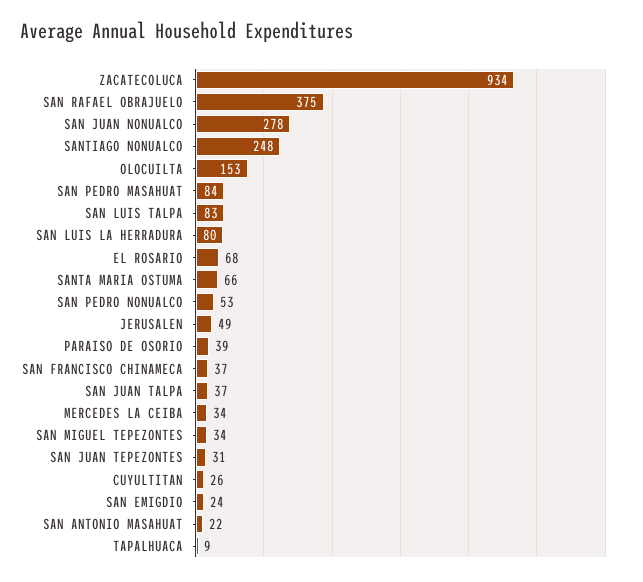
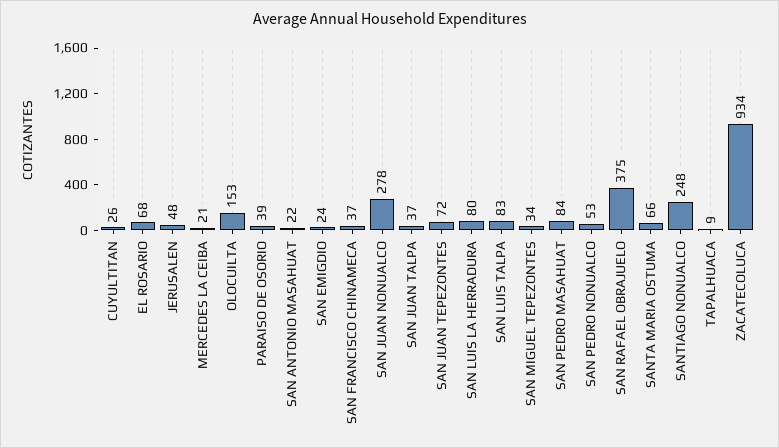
  {
    "ZACATECOLUCA": 934,
    "SAN RAFAEL OBRAJUELO": 375,
    "SAN JUAN NONUALCO": 278,
    "SANTIAGO NONUALCO": 248,
    "OLOCUILTA": 153,
    "SAN PEDRO MASAHUAT": 84,
    "SAN LUIS TALPA": 83,
    "SAN LUIS LA HERRADURA": 80,
    "EL ROSARIO": 68,
    "SANTA MARIA OSTUMA": 66,
    "SAN PEDRO NONUALCO": 53,
-   "JERUSALEN": 49,
+   "JERUSALEN": 48,
    "PARAISO DE OSORIO": 39,
    "SAN FRANCISCO CHINAMECA": 37,
    "SAN JUAN TALPA": 37,
-   "MERCEDES LA CEIBA": 34,
+   "MERCEDES LA CEIBA": 21,
    "SAN MIGUEL TEPEZONTES": 34,
-   "SAN JUAN TEPEZONTES": 31,
+   "SAN JUAN TEPEZONTES": 72,
    "CUYULTITAN": 26,
    "SAN EMIGDIO": 24,
    "SAN ANTONIO MASAHUAT": 22,
    "TAPALHUACA": 9
  }

